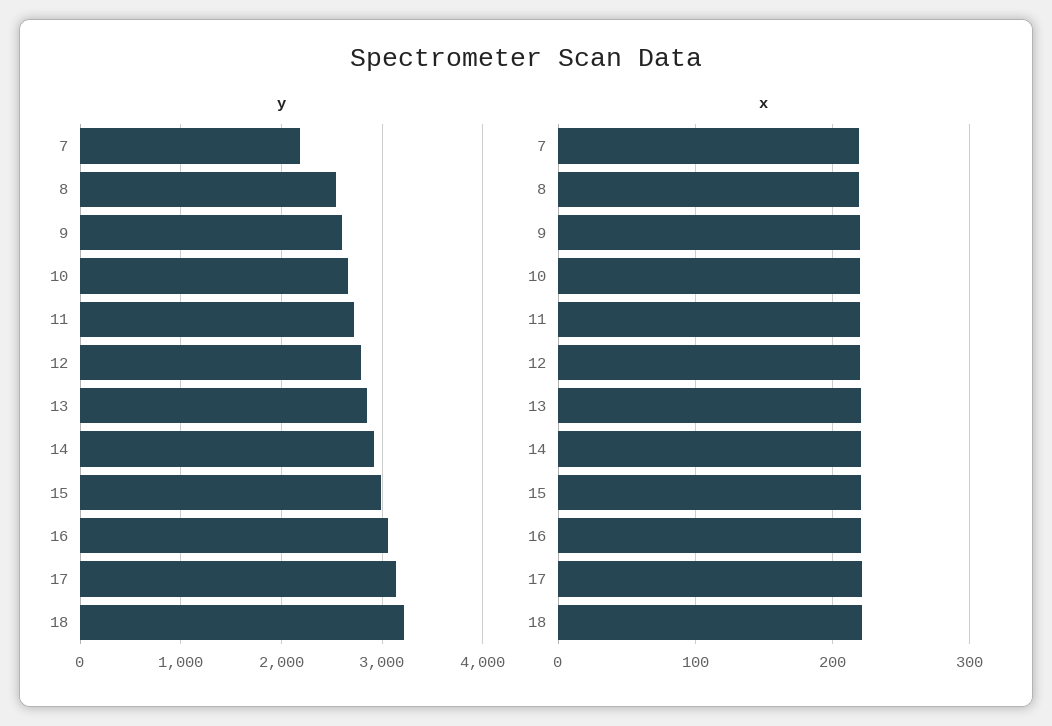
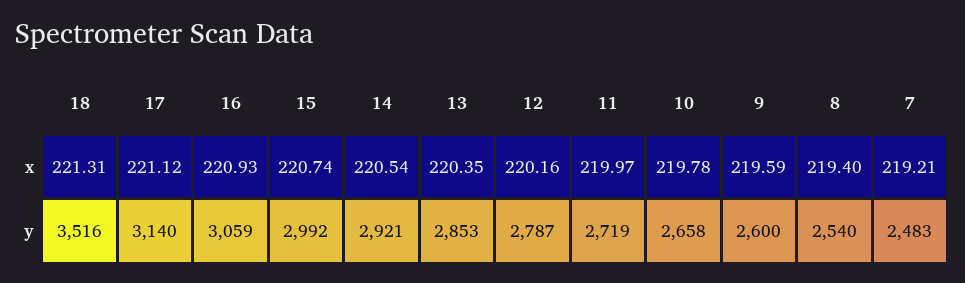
  {
    "y": {
-     "7": 2200,
+     "7": 2483,
      "8": 2540,
      "9": 2600,
      "10": 2658,
      "11": 2719,
      "12": 2787,
      "13": 2853,
      "14": 2921,
      "15": 2992,
      "16": 3059,
      "17": 3140,
-     "18": 3200
+     "18": 3516
    },
    "x": {
      "7": 219.21,
      "8": 219.4,
      "9": 219.59,
      "10": 219.78,
      "11": 219.97,
      "12": 220.16,
      "13": 220.35,
      "14": 220.54,
      "15": 220.74,
      "16": 220.93,
      "17": 221.12,
      "18": 221.31
    }
  }

